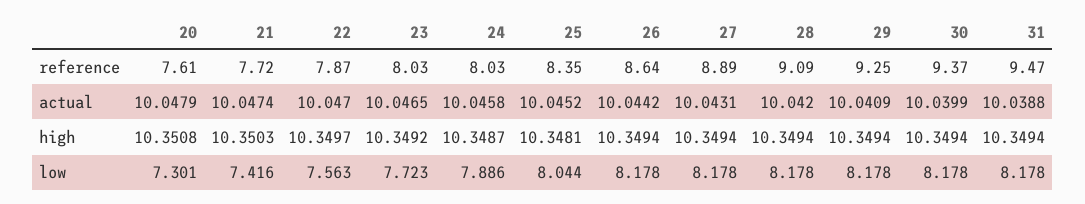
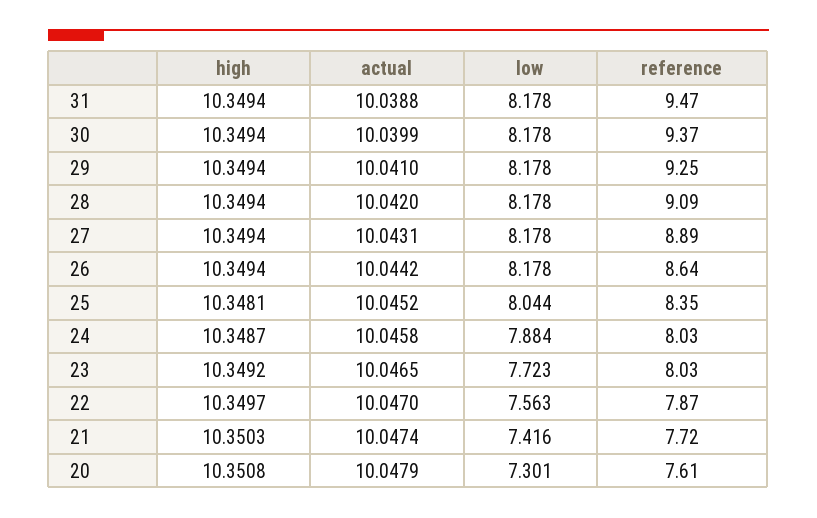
  {
    "20": {
      "reference": 7.61,
      "actual": 10.0479,
      "high": 10.3508,
      "low": 7.301
    },
    "21": {
      "reference": 7.72,
      "actual": 10.0474,
      "high": 10.3503,
      "low": 7.416
    },
    "22": {
      "reference": 7.87,
      "actual": 10.047,
      "high": 10.3497,
      "low": 7.563
    },
    "23": {
      "reference": 8.03,
      "actual": 10.0465,
      "high": 10.3492,
      "low": 7.723
    },
    "24": {
      "reference": 8.03,
      "actual": 10.0458,
      "high": 10.3487,
-     "low": 7.886
+     "low": 7.884
    },
    "25": {
      "reference": 8.35,
      "actual": 10.0452,
      "high": 10.3481,
      "low": 8.044
    },
    "26": {
      "reference": 8.64,
      "actual": 10.0442,
      "high": 10.3494,
      "low": 8.178
    },
    "27": {
      "reference": 8.89,
      "actual": 10.0431,
      "high": 10.3494,
      "low": 8.178
    },
    "28": {
      "reference": 9.09,
      "actual": 10.042,
      "high": 10.3494,
      "low": 8.178
    },
    "29": {
      "reference": 9.25,
-     "actual": 10.0409,
+     "actual": 10.041,
      "high": 10.3494,
      "low": 8.178
    },
    "30": {
      "reference": 9.37,
      "actual": 10.0399,
      "high": 10.3494,
      "low": 8.178
    },
    "31": {
      "reference": 9.47,
      "actual": 10.0388,
      "high": 10.3494,
      "low": 8.178
    }
  }

